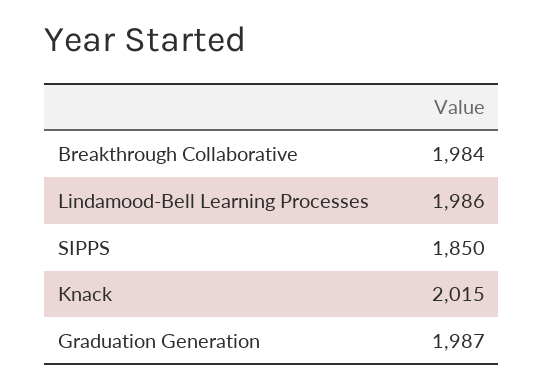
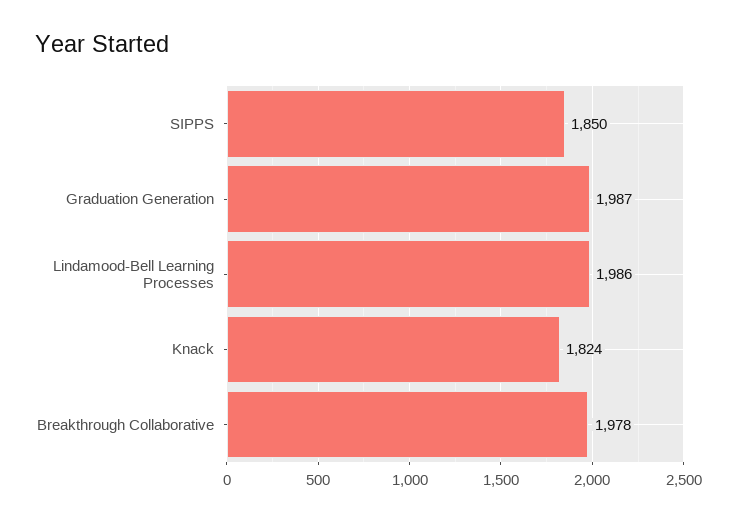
  {
-   "Breakthrough Collaborative": 1984,
+   "Breakthrough Collaborative": 1978,
    "Lindamood-Bell Learning Processes": 1986,
    "SIPPS": 1850,
-   "Knack": 2015,
+   "Knack": 1824,
    "Graduation Generation": 1987
  }

